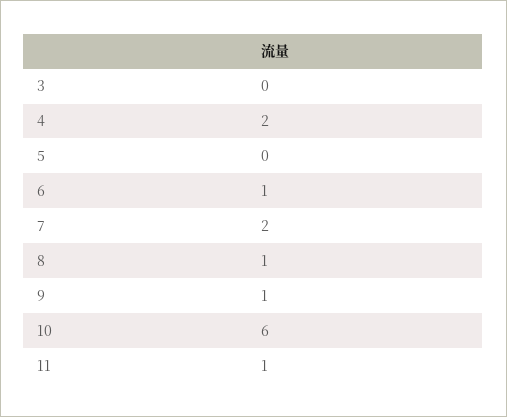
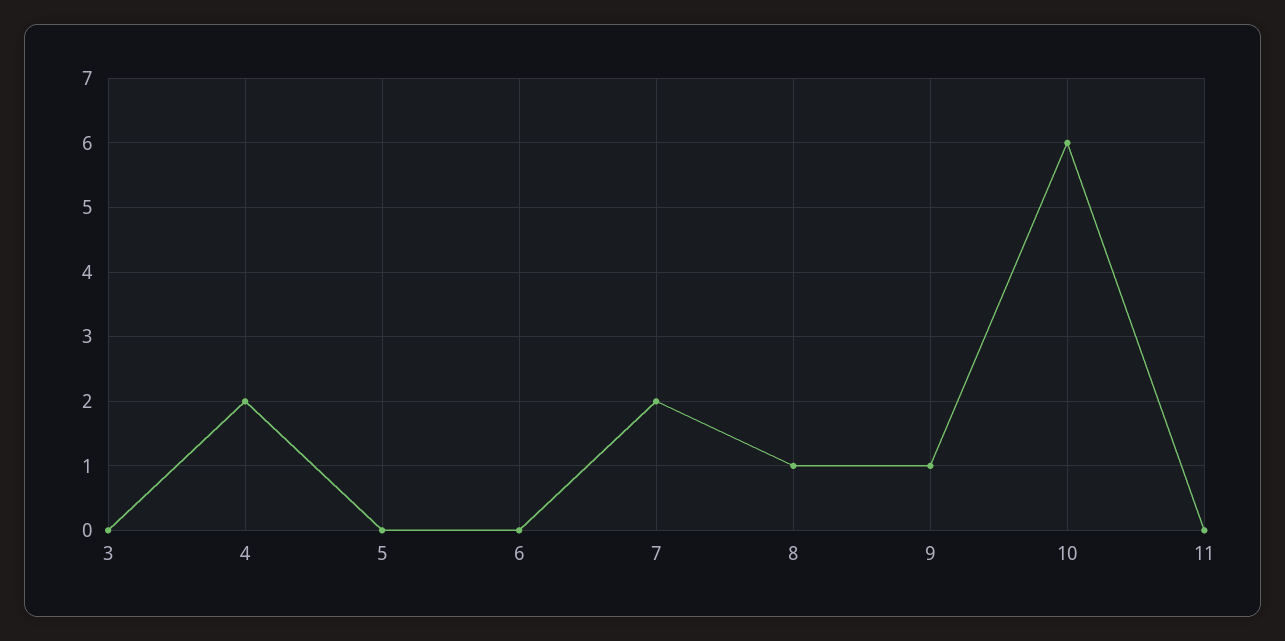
  {
    "3": 0,
    "4": 2,
    "5": 0,
-   "6": 1,
+   "6": 0,
    "7": 2,
    "8": 1,
    "9": 1,
    "10": 6,
-   "11": 1
+   "11": 0
  }

